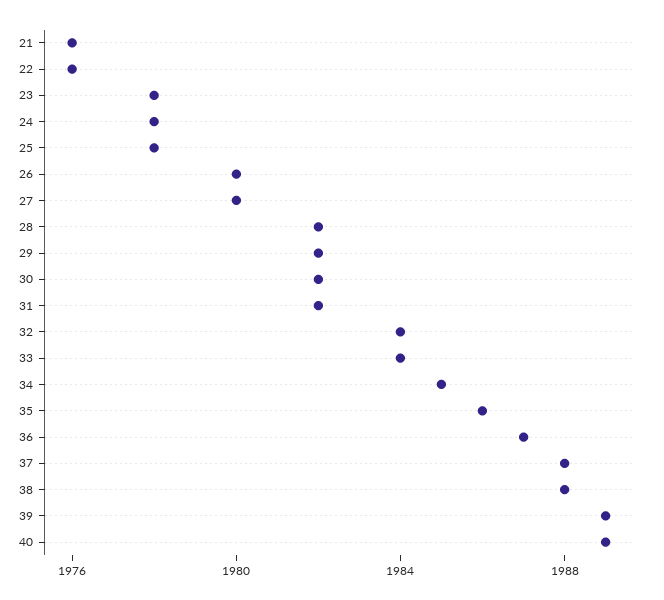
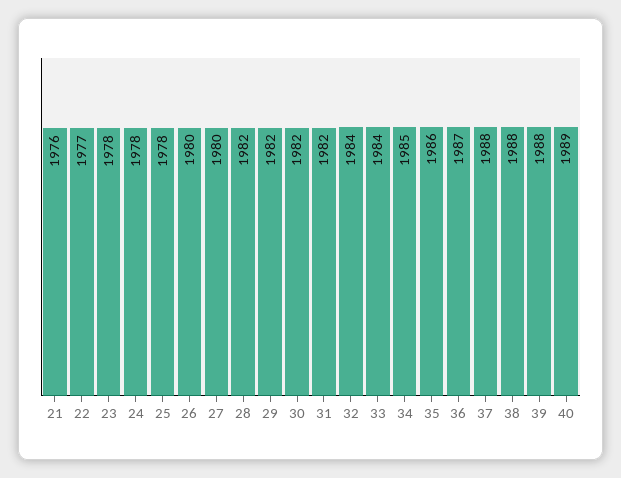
  {
    "21": 1976,
-   "22": 1976,
+   "22": 1977,
    "23": 1978,
    "24": 1978,
    "25": 1978,
    "26": 1980,
    "27": 1980,
    "28": 1982,
    "29": 1982,
    "30": 1982,
    "31": 1982,
    "32": 1984,
    "33": 1984,
    "34": 1985,
    "35": 1986,
    "36": 1987,
    "37": 1988,
    "38": 1988,
-   "39": 1989,
+   "39": 1988,
    "40": 1989
  }

